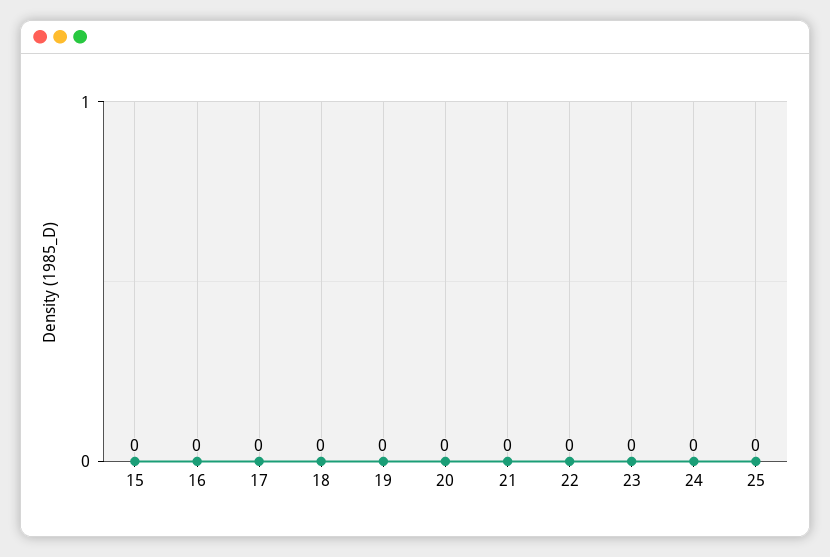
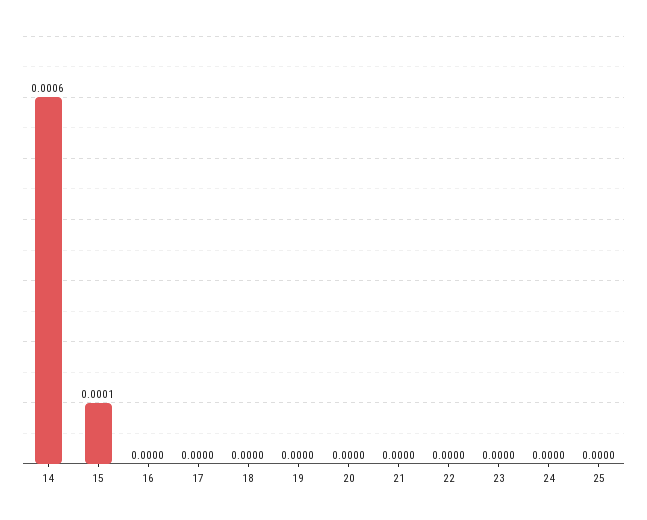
  {
-   "15": 0,
+   "15": 0.0001,
    "16": 0,
    "17": 0,
    "18": 0,
    "19": 0,
    "20": 0,
    "21": 0,
    "22": 0,
    "23": 0,
    "24": 0,
-   "25": 0
+   "25": 0,
+   "14": 0.0006
  }

